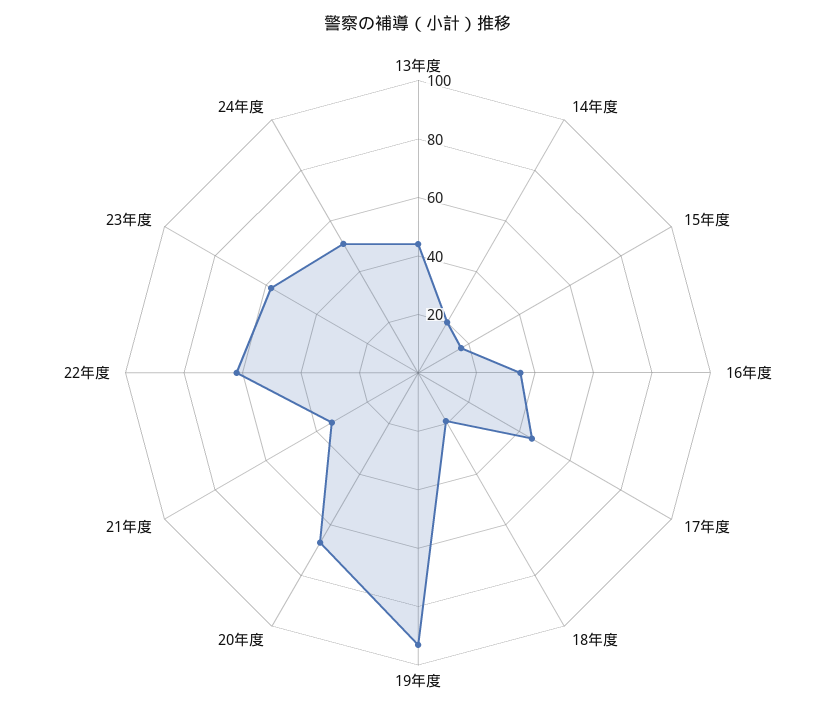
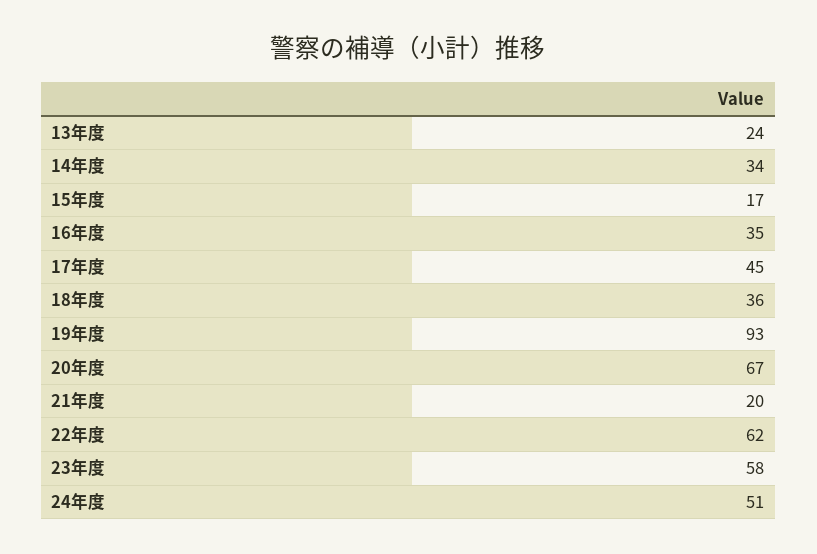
  {
-   "13年度": 45,
+   "13年度": 24,
-   "14年度": 20,
+   "14年度": 34,
    "15年度": 17,
    "16年度": 35,
    "17年度": 45,
-   "18年度": 20,
+   "18年度": 36,
    "19年度": 93,
    "20年度": 67,
-   "21年度": 35,
+   "21年度": 20,
    "22年度": 62,
    "23年度": 58,
    "24年度": 51
  }

